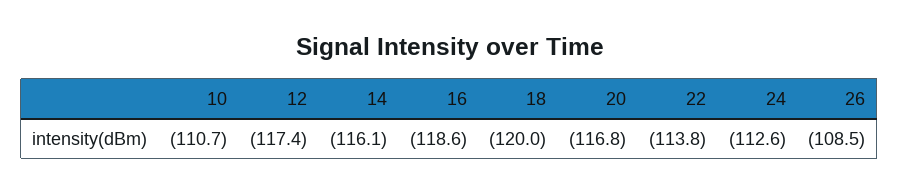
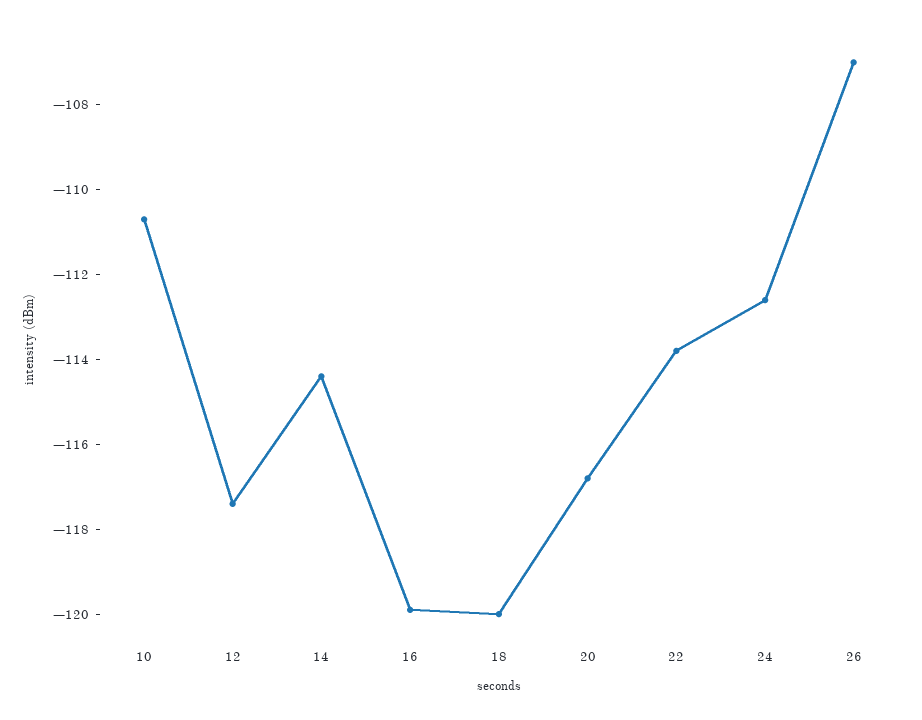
  {
    "10": -110.7,
    "12": -117.4,
-   "14": -116.1,
+   "14": -114.5,
-   "16": -118.6,
+   "16": -120,
    "18": -120,
    "20": -116.8,
    "22": -113.8,
    "24": -112.6,
-   "26": -108.5
+   "26": -107
  }

